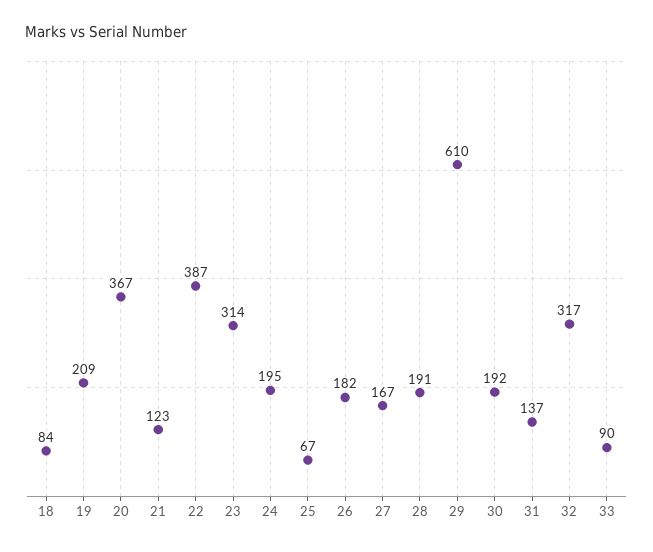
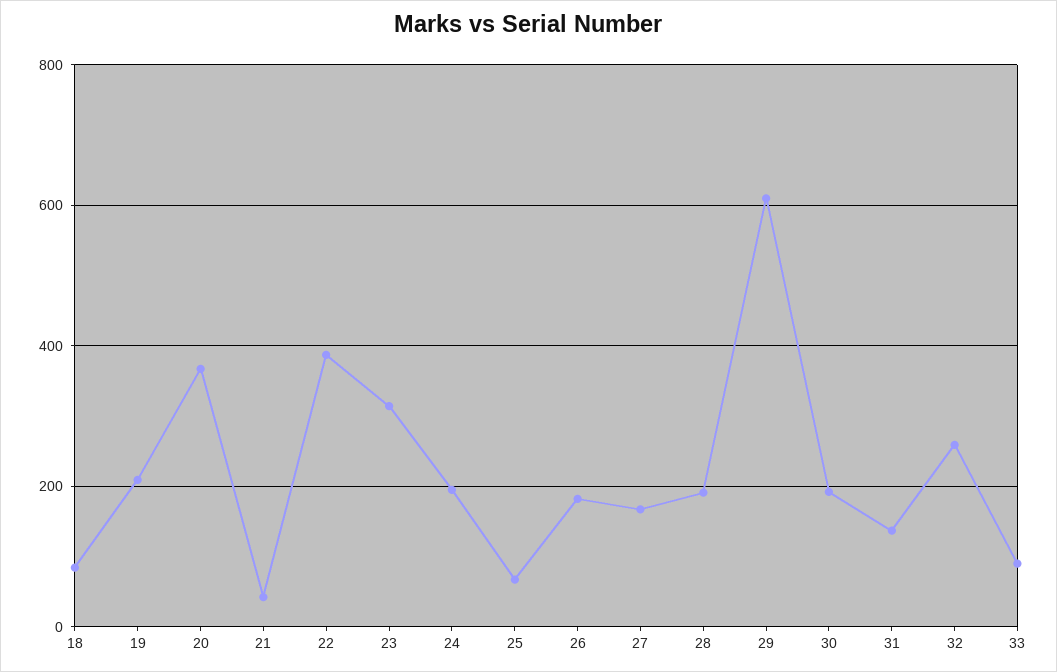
  {
    "18": 84,
    "19": 209,
    "20": 367,
-   "21": 123,
+   "21": 40,
    "22": 387,
    "23": 314,
    "24": 195,
    "25": 67,
    "26": 182,
    "27": 167,
    "28": 191,
    "29": 610,
    "30": 192,
    "31": 137,
-   "32": 317,
+   "32": 260,
    "33": 90
  }

